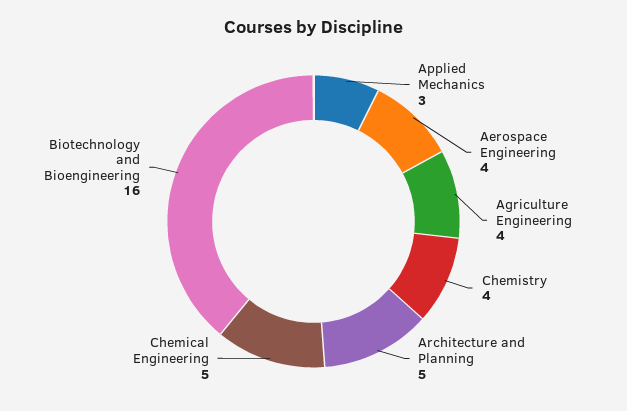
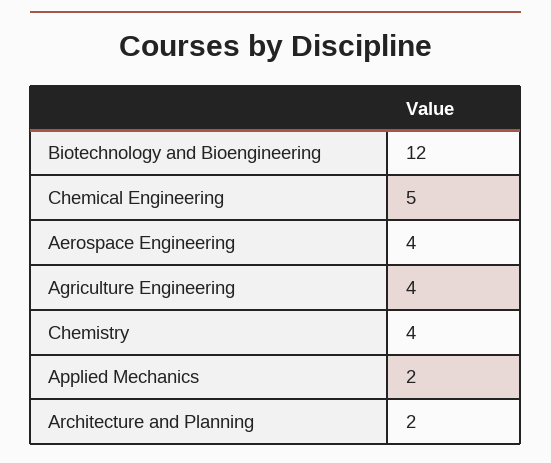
  {
-   "Applied Mechanics": 3,
+   "Applied Mechanics": 2,
    "Aerospace Engineering": 4,
    "Agriculture Engineering": 4,
    "Chemistry": 4,
-   "Architecture and Planning": 5,
+   "Architecture and Planning": 2,
    "Chemical Engineering": 5,
-   "Biotechnology and Bioengineering": 16
+   "Biotechnology and Bioengineering": 12
  }

